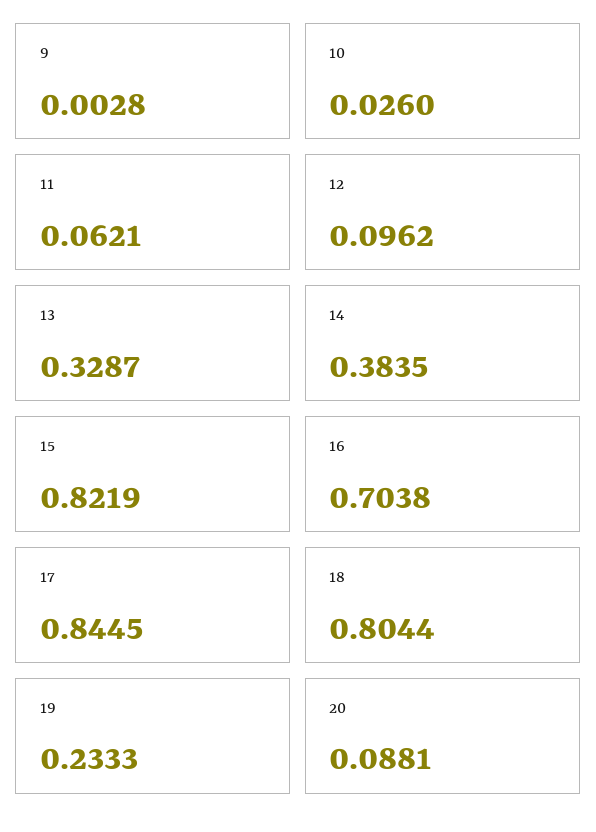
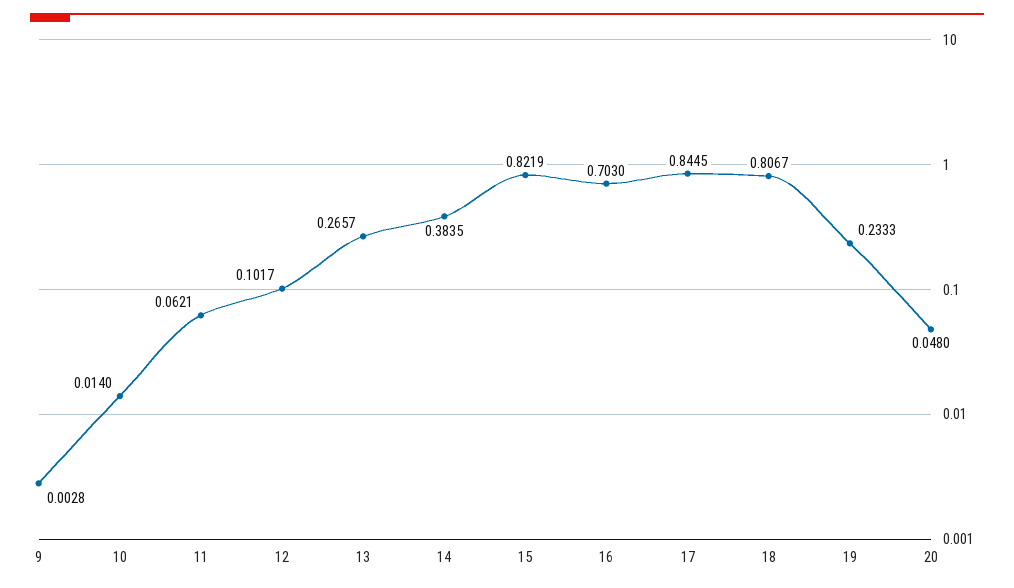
  {
    "9": 0.0028,
-   "10": 0.026,
+   "10": 0.014,
    "11": 0.0621,
-   "12": 0.0962,
+   "12": 0.1017,
-   "13": 0.3287,
+   "13": 0.2657,
    "14": 0.3835,
    "15": 0.8219,
-   "16": 0.7038,
+   "16": 0.703,
    "17": 0.8445,
-   "18": 0.8044,
+   "18": 0.8067,
    "19": 0.2333,
-   "20": 0.0881
+   "20": 0.048
  }

